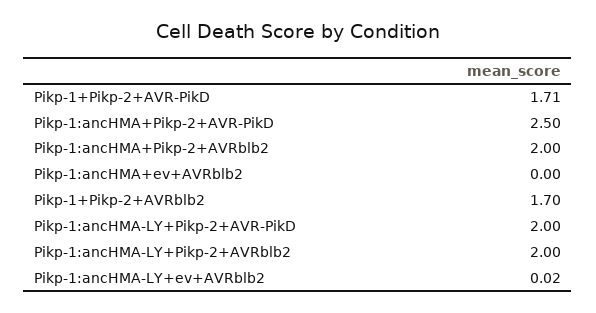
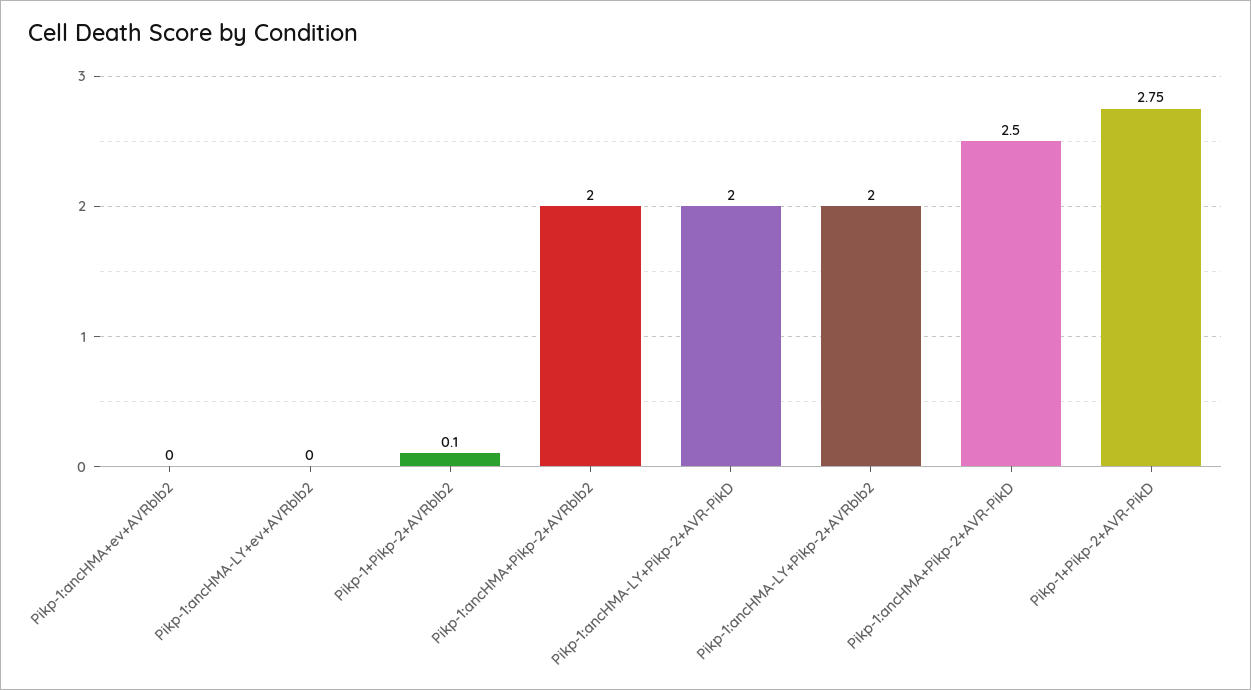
  {
-   "Pikp-1+Pikp-2+AVR-PikD": 1.71,
+   "Pikp-1+Pikp-2+AVR-PikD": 2.75,
    "Pikp-1:ancHMA+Pikp-2+AVR-PikD": 2.5,
    "Pikp-1:ancHMA+Pikp-2+AVRblb2": 2,
    "Pikp-1:ancHMA+ev+AVRblb2": 0,
-   "Pikp-1+Pikp-2+AVRblb2": 1.7,
+   "Pikp-1+Pikp-2+AVRblb2": 0.1,
    "Pikp-1:ancHMA-LY+Pikp-2+AVR-PikD": 2,
    "Pikp-1:ancHMA-LY+Pikp-2+AVRblb2": 2,
-   "Pikp-1:ancHMA-LY+ev+AVRblb2": 0.02
+   "Pikp-1:ancHMA-LY+ev+AVRblb2": 0
  }

